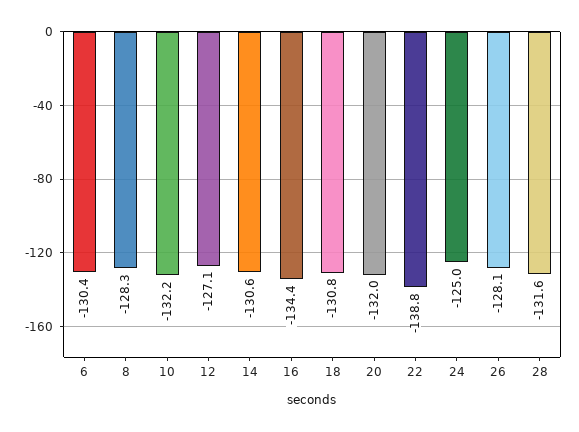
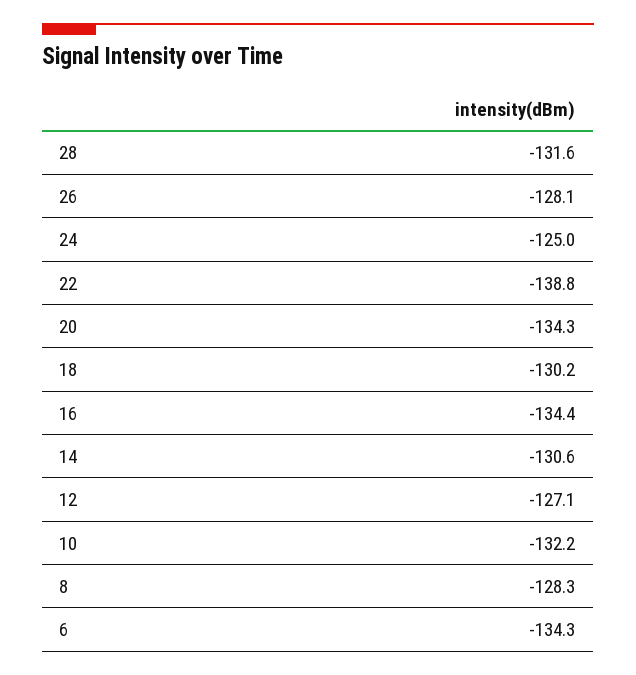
  {
-   "6": -130.4,
+   "6": -134.3,
    "8": -128.3,
    "10": -132.2,
    "12": -127.1,
    "14": -130.6,
    "16": -134.4,
-   "18": -130.8,
+   "18": -130.2,
-   "20": -132,
+   "20": -134.3,
    "22": -138.8,
    "24": -125,
    "26": -128.1,
    "28": -131.6
  }

